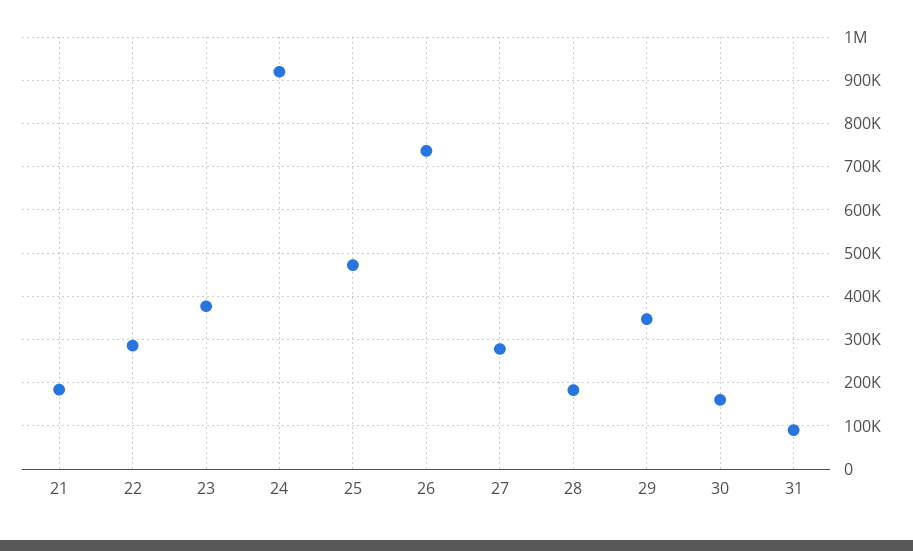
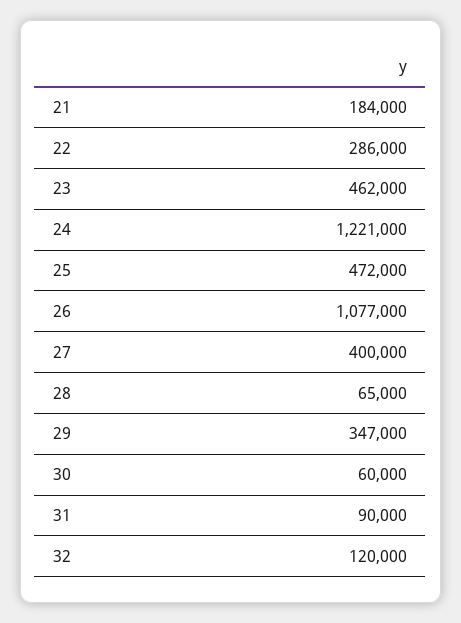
  {
    "21": 184000,
    "22": 286000,
-   "23": 380000,
+   "23": 462000,
-   "24": 920000,
+   "24": 1221000,
    "25": 472000,
-   "26": 740000,
+   "26": 1077000,
-   "27": 280000,
+   "27": 400000,
-   "28": 180000,
+   "28": 65000,
    "29": 347000,
-   "30": 160000,
+   "30": 60000,
-   "31": 90000
+   "31": 90000,
+   "32": 120000
  }

